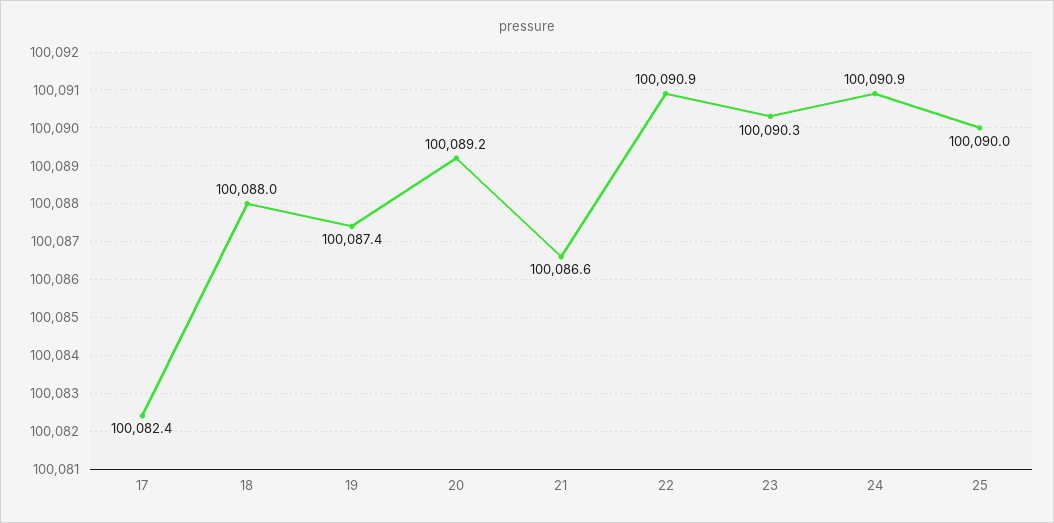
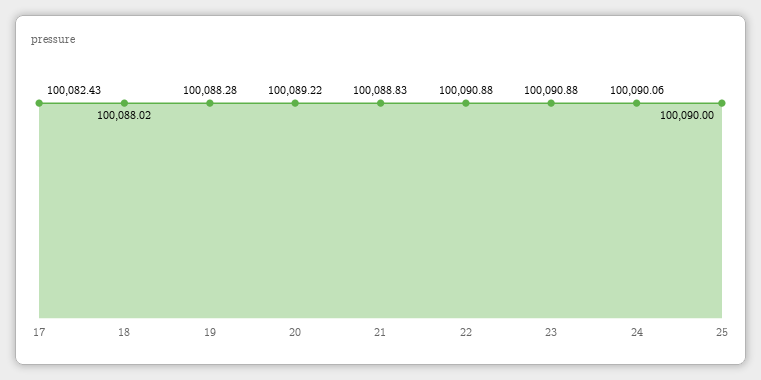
  {
    "17": 100082.43,
    "18": 100088.02,
-   "19": 100087.4,
+   "19": 100088.28,
    "20": 100089.22,
-   "21": 100086.6,
+   "21": 100088.83,
    "22": 100090.88,
-   "23": 100090.3,
+   "23": 100090.88,
-   "24": 100090.9,
+   "24": 100090.06,
    "25": 100090
  }

